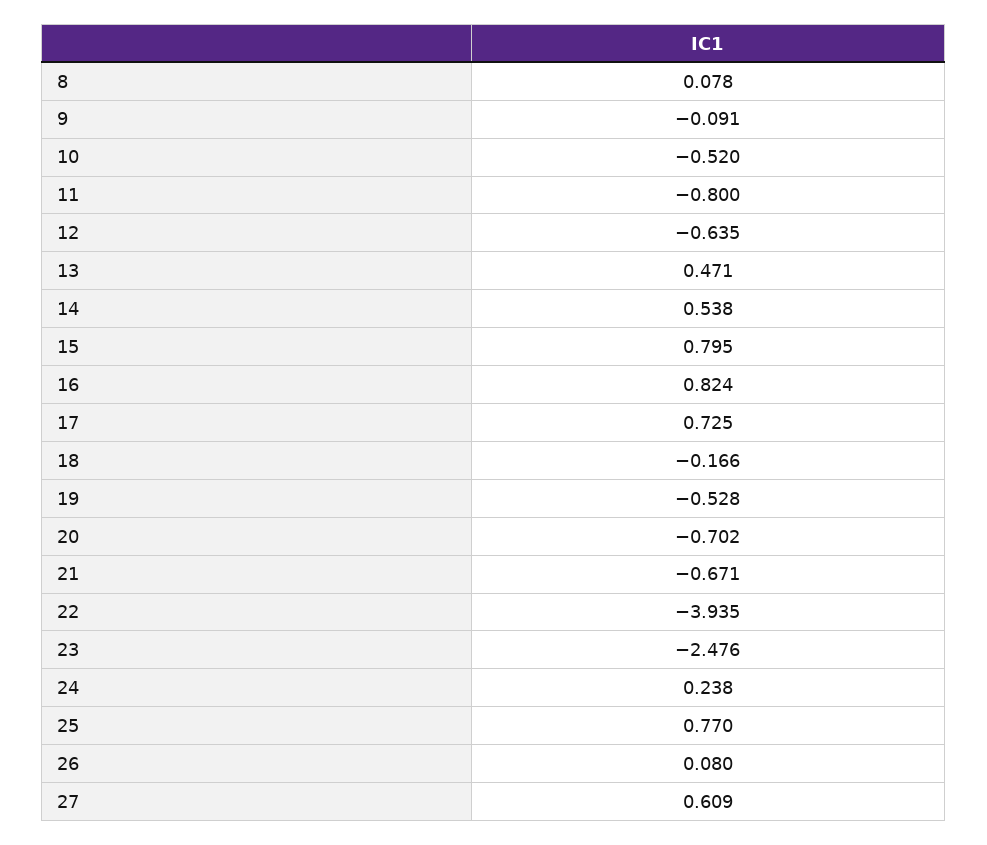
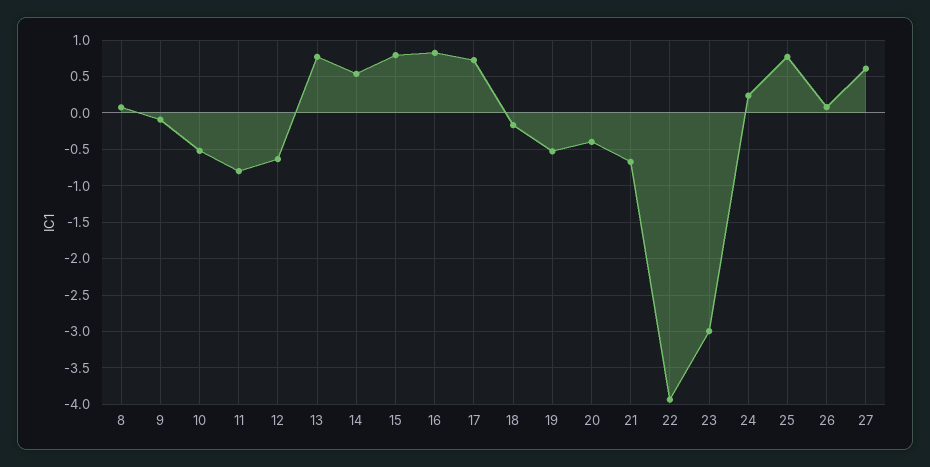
  {
    "8": 0.078,
    "9": -0.091,
    "10": -0.52,
    "11": -0.8,
    "12": -0.635,
-   "13": 0.471,
+   "13": 0.8,
    "14": 0.538,
    "15": 0.795,
    "16": 0.824,
    "17": 0.725,
    "18": -0.166,
    "19": -0.528,
-   "20": -0.702,
+   "20": -0.4,
    "21": -0.671,
    "22": -3.935,
-   "23": -2.476,
+   "23": -3,
    "24": 0.238,
    "25": 0.77,
    "26": 0.08,
    "27": 0.609
  }

